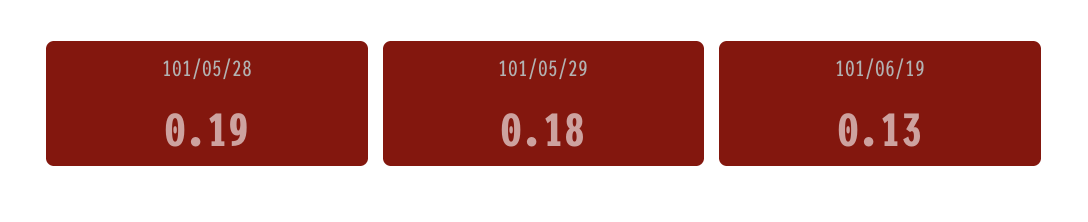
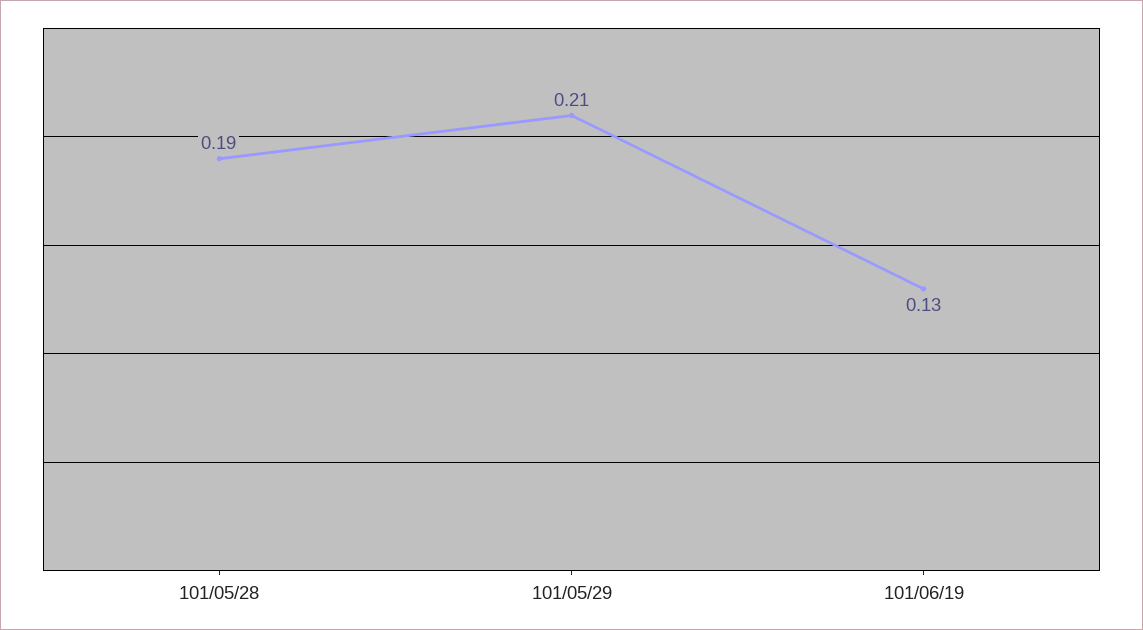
  {
    "101/05/28": 0.19,
-   "101/05/29": 0.18,
+   "101/05/29": 0.21,
    "101/06/19": 0.13
  }

